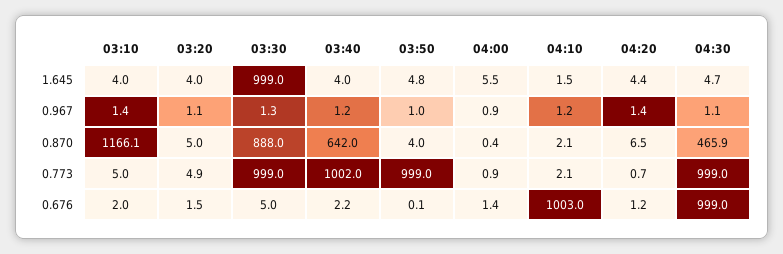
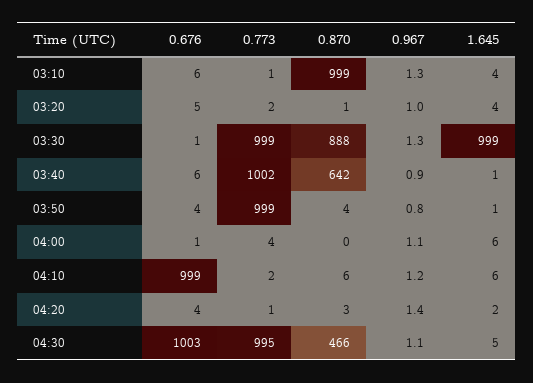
  {
    "03:10": {
      "1.645": 4,
-     "0.967": 1.4,
+     "0.967": 1.3,
-     "0.870": 1166.1,
+     "0.870": 999,
-     "0.773": 5,
+     "0.773": 1,
-     "0.676": 2
+     "0.676": 6
    },
    "03:20": {
      "1.645": 4,
-     "0.967": 1.1,
+     "0.967": 1,
-     "0.870": 5,
+     "0.870": 1,
-     "0.773": 4.9,
+     "0.773": 2,
-     "0.676": 1.5
+     "0.676": 5
    },
    "03:30": {
      "1.645": 999,
      "0.967": 1.3,
      "0.870": 888,
      "0.773": 999,
-     "0.676": 5
+     "0.676": 1
    },
    "03:40": {
-     "1.645": 4,
+     "1.645": 1,
-     "0.967": 1.2,
+     "0.967": 0.9,
      "0.870": 642,
      "0.773": 1002,
-     "0.676": 2.2
+     "0.676": 6
    },
    "03:50": {
-     "1.645": 4.8,
+     "1.645": 1,
-     "0.967": 1,
+     "0.967": 0.8,
      "0.870": 4,
      "0.773": 999,
-     "0.676": 0.1
+     "0.676": 4
    },
    "04:00": {
      "1.645": 5.5,
-     "0.967": 0.9,
+     "0.967": 1.1,
      "0.870": 0.4,
-     "0.773": 0.9,
+     "0.773": 4,
      "0.676": 1.4
    },
    "04:10": {
-     "1.645": 1.5,
+     "1.645": 6,
      "0.967": 1.2,
-     "0.870": 2.1,
+     "0.870": 6,
      "0.773": 2.1,
-     "0.676": 1003
+     "0.676": 999
    },
    "04:20": {
-     "1.645": 4.4,
+     "1.645": 2,
      "0.967": 1.4,
-     "0.870": 6.5,
+     "0.870": 3,
      "0.773": 0.7,
-     "0.676": 1.2
+     "0.676": 4
    },
    "04:30": {
      "1.645": 4.7,
      "0.967": 1.1,
      "0.870": 465.9,
-     "0.773": 999,
+     "0.773": 995,
-     "0.676": 999
+     "0.676": 1003
    }
  }

